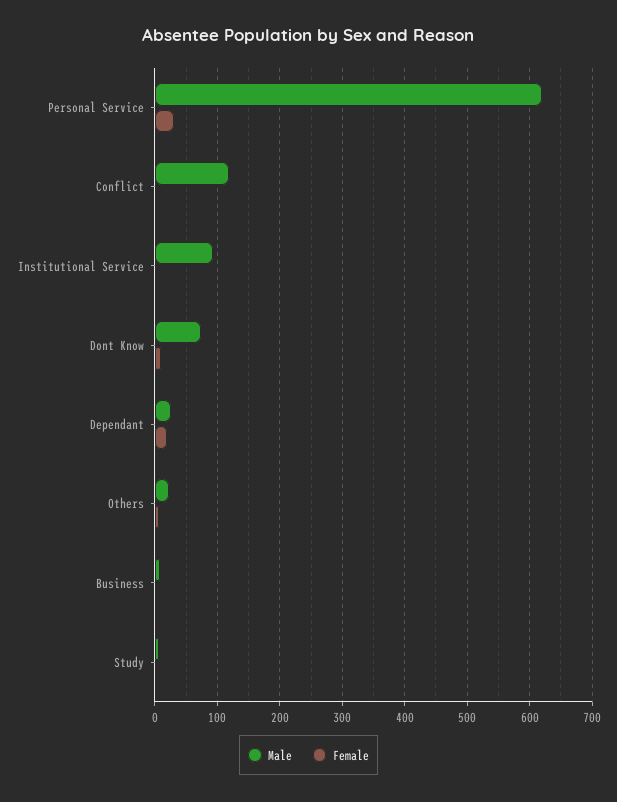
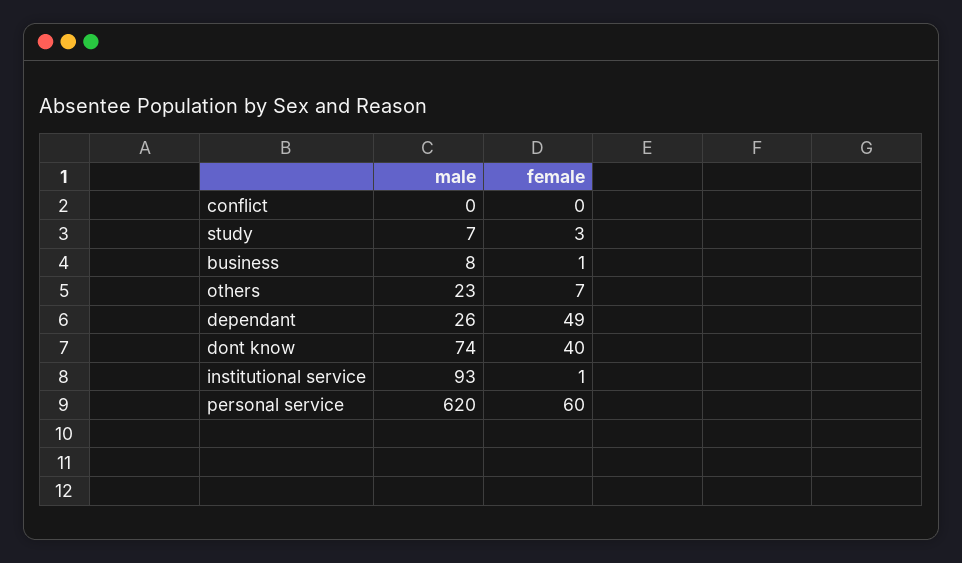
  {
    "Male": {
      "Personal Service": 620,
-     "Conflict": 120,
+     "Conflict": 0,
      "Institutional Service": 93,
      "Dont Know": 74,
      "Dependant": 26,
      "Others": 23,
      "Business": 8,
      "Study": 7
    },
    "Female": {
-     "Personal Service": 30,
+     "Personal Service": 60,
      "Conflict": 0,
      "Institutional Service": 1,
-     "Dont Know": 10,
+     "Dont Know": 40,
-     "Dependant": 20,
+     "Dependant": 49,
      "Others": 7,
      "Business": 1,
      "Study": 3
    }
  }

